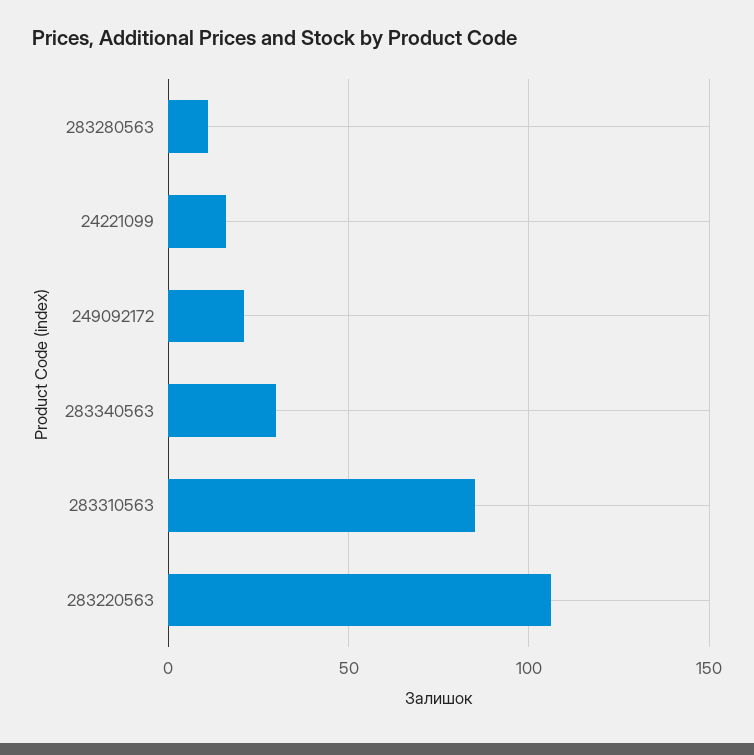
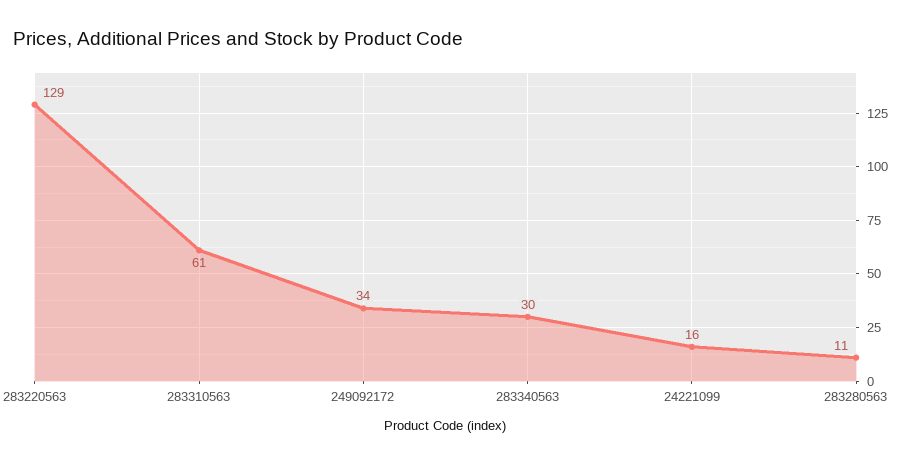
  {
    "283280563": 11,
    "24221099": 16,
-   "249092172": 20,
+   "249092172": 34,
    "283340563": 30,
-   "283310563": 85,
+   "283310563": 61,
-   "283220563": 105
+   "283220563": 129
  }

